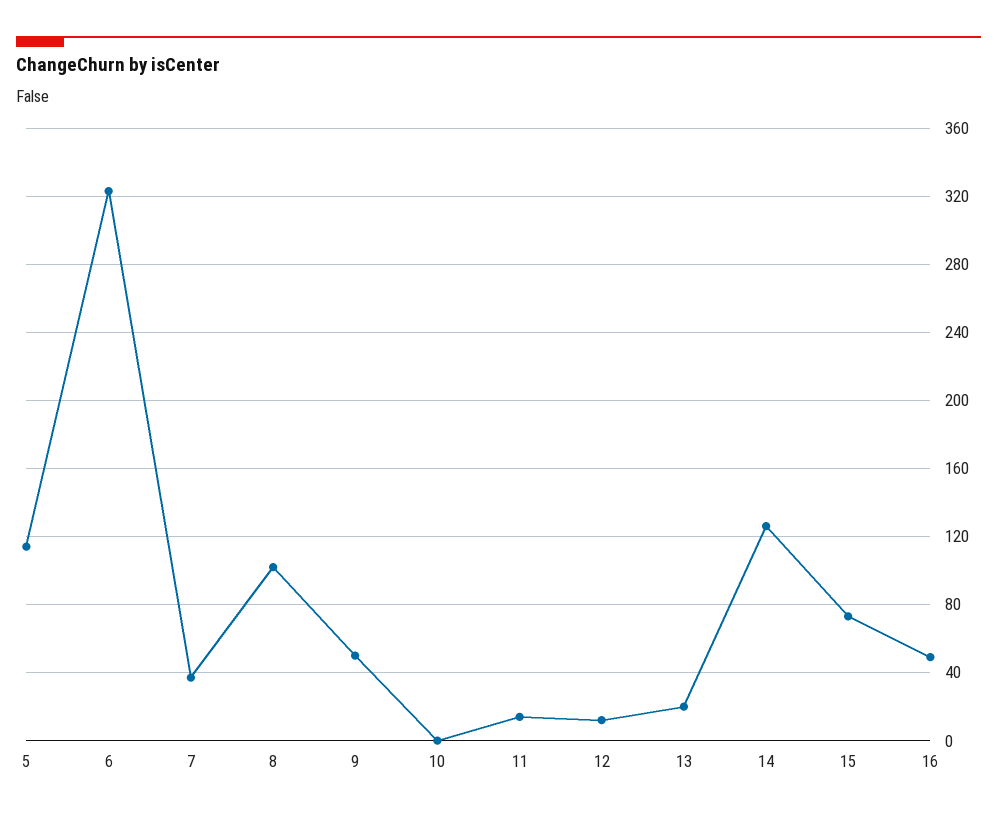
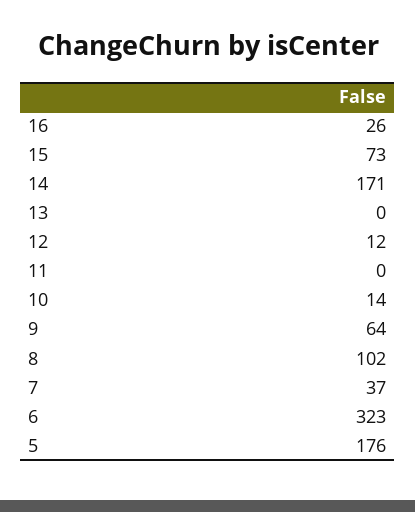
  {
-   "5": 115,
+   "5": 176,
    "6": 323,
    "7": 37,
    "8": 102,
-   "9": 50,
+   "9": 64,
-   "10": 0,
+   "10": 14,
-   "11": 15,
+   "11": 0,
    "12": 12,
-   "13": 20,
+   "13": 0,
-   "14": 125,
+   "14": 171,
    "15": 73,
-   "16": 50
+   "16": 26
  }

